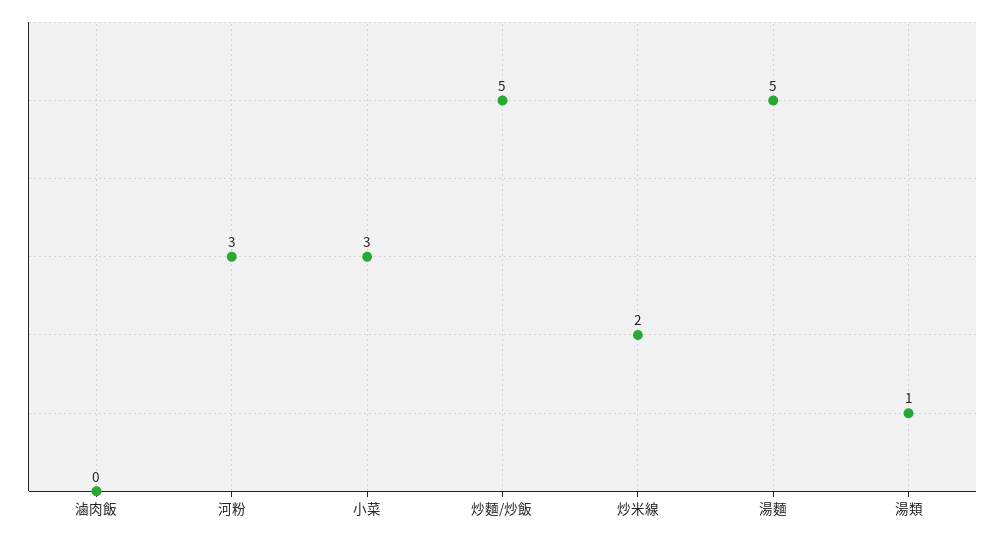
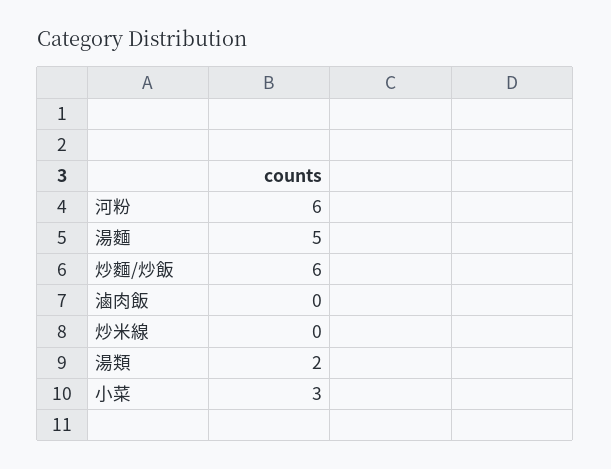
  {
    "滷肉飯": 0,
-   "河粉": 3,
+   "河粉": 6,
    "小菜": 3,
-   "炒麵/炒飯": 5,
+   "炒麵/炒飯": 6,
-   "炒米線": 2,
+   "炒米線": 0,
    "湯麵": 5,
-   "湯類": 1
+   "湯類": 2
  }

